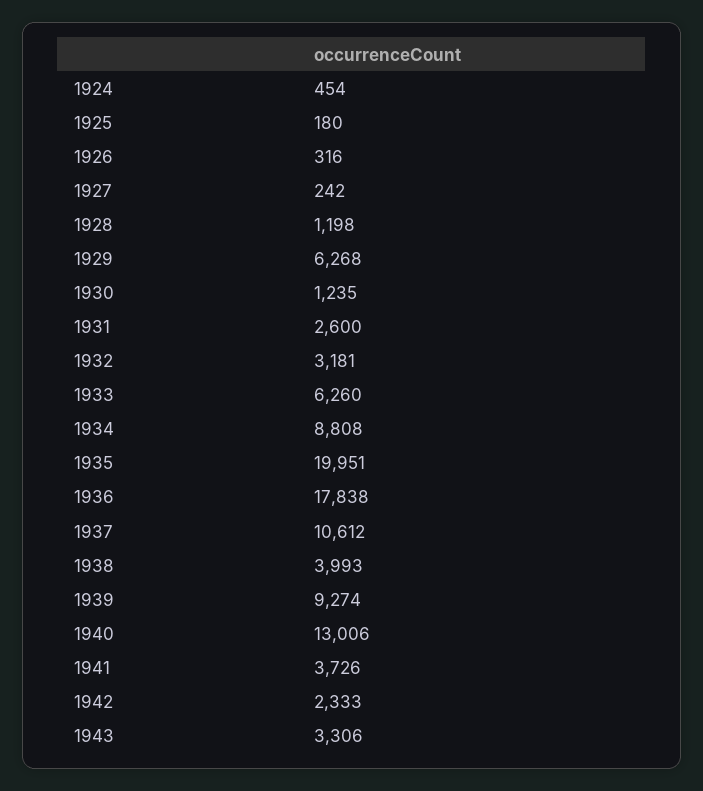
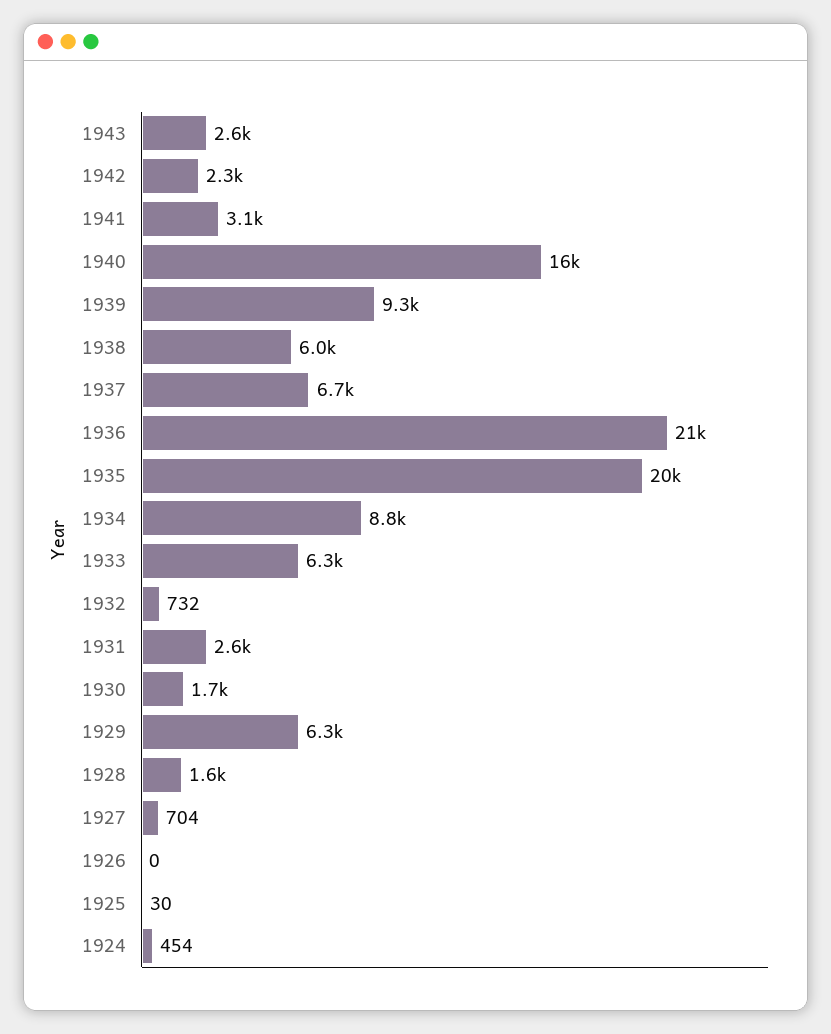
  {
    "1924": 454,
-   "1925": 180,
+   "1925": 30,
-   "1926": 316,
+   "1926": 0,
-   "1927": 242,
+   "1927": 704,
-   "1928": 1198,
+   "1928": 1600,
    "1929": 6268,
-   "1930": 1235,
+   "1930": 1700,
    "1931": 2600,
-   "1932": 3181,
+   "1932": 732,
    "1933": 6260,
    "1934": 8808,
    "1935": 19951,
-   "1936": 17838,
+   "1936": 21000,
-   "1937": 10612,
+   "1937": 6700,
-   "1938": 3993,
+   "1938": 6000,
    "1939": 9274,
-   "1940": 13006,
+   "1940": 16000,
-   "1941": 3726,
+   "1941": 3100,
    "1942": 2333,
-   "1943": 3306
+   "1943": 2600
  }

